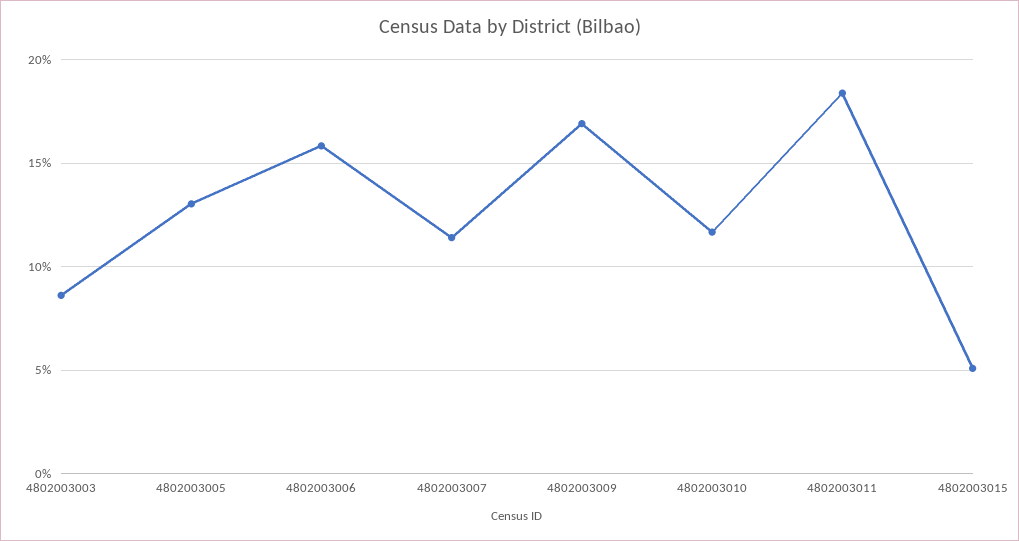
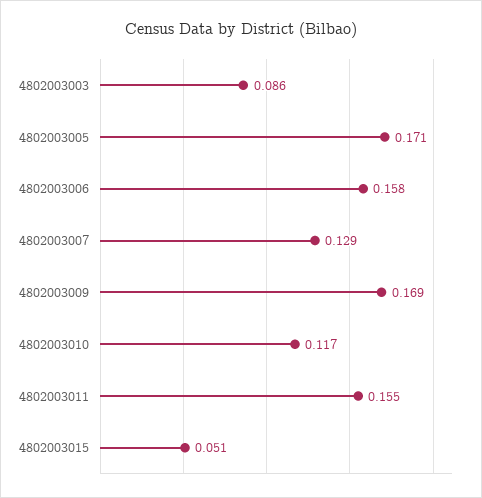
  {
    "4802003003": 0.086,
-   "4802003005": 0.13,
+   "4802003005": 0.171,
    "4802003006": 0.158,
-   "4802003007": 0.115,
+   "4802003007": 0.129,
    "4802003009": 0.169,
    "4802003010": 0.117,
-   "4802003011": 0.185,
+   "4802003011": 0.155,
    "4802003015": 0.051
  }

